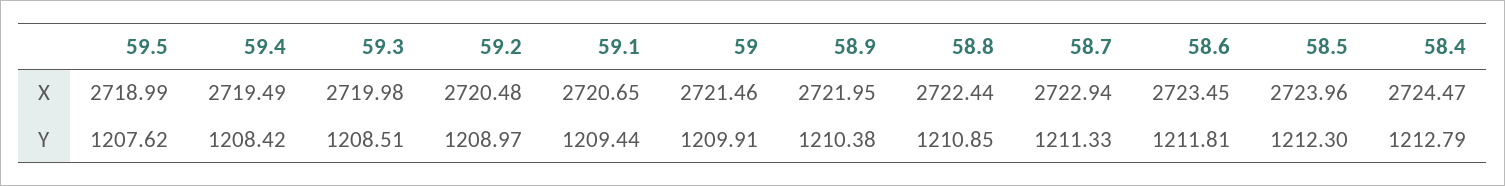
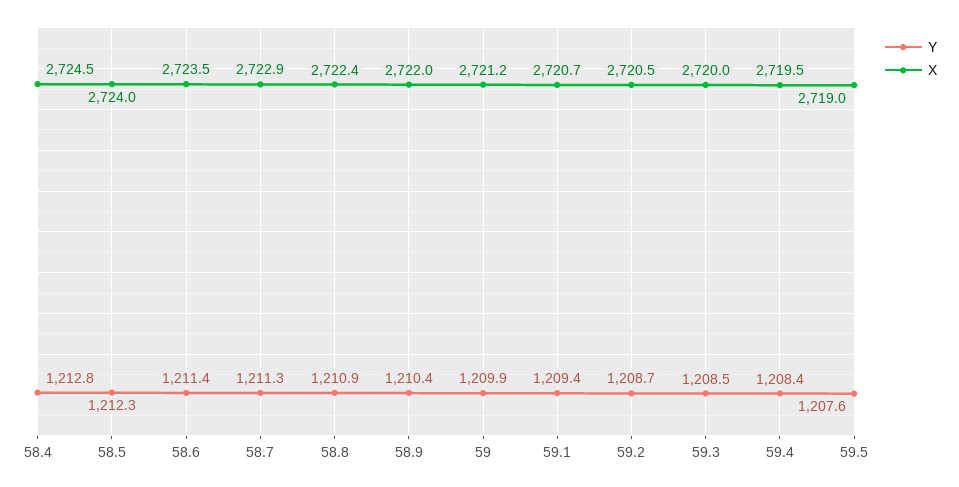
  {
    "X": {
      "59.5": 2718.99,
      "59.4": 2719.49,
      "59.3": 2719.98,
      "59.2": 2720.48,
      "59.1": 2720.65,
-     "59": 2721.46,
+     "59": 2721.2,
      "58.9": 2721.95,
      "58.8": 2722.44,
      "58.7": 2722.94,
      "58.6": 2723.45,
      "58.5": 2723.96,
      "58.4": 2724.47
    },
    "Y": {
      "59.5": 1207.62,
      "59.4": 1208.42,
      "59.3": 1208.51,
-     "59.2": 1208.97,
+     "59.2": 1208.7,
      "59.1": 1209.44,
      "59": 1209.91,
      "58.9": 1210.38,
      "58.8": 1210.85,
      "58.7": 1211.33,
-     "58.6": 1211.81,
+     "58.6": 1211.4,
      "58.5": 1212.3,
      "58.4": 1212.79
    }
  }

